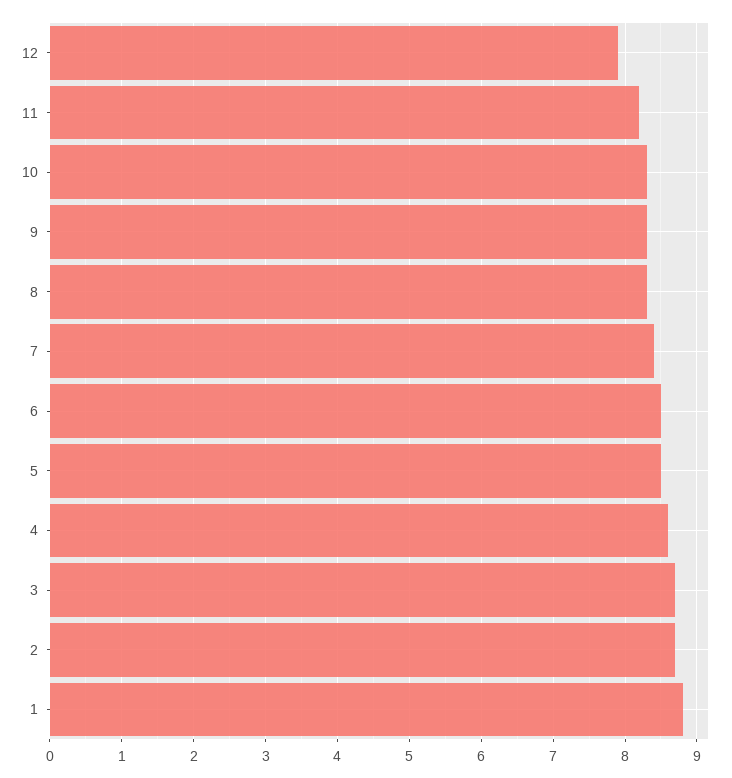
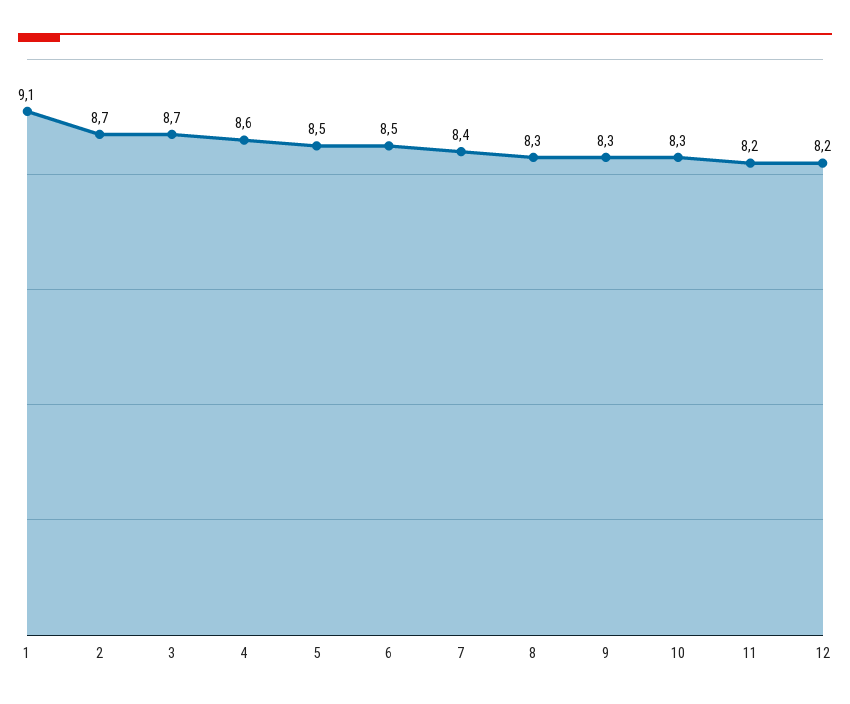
  {
-   "12": 7.9,
+   "12": 8.2,
    "11": 8.2,
    "10": 8.3,
    "9": 8.3,
    "8": 8.3,
    "7": 8.4,
    "6": 8.5,
    "5": 8.5,
    "4": 8.6,
    "3": 8.7,
    "2": 8.7,
-   "1": 8.8
+   "1": 9.1
  }

